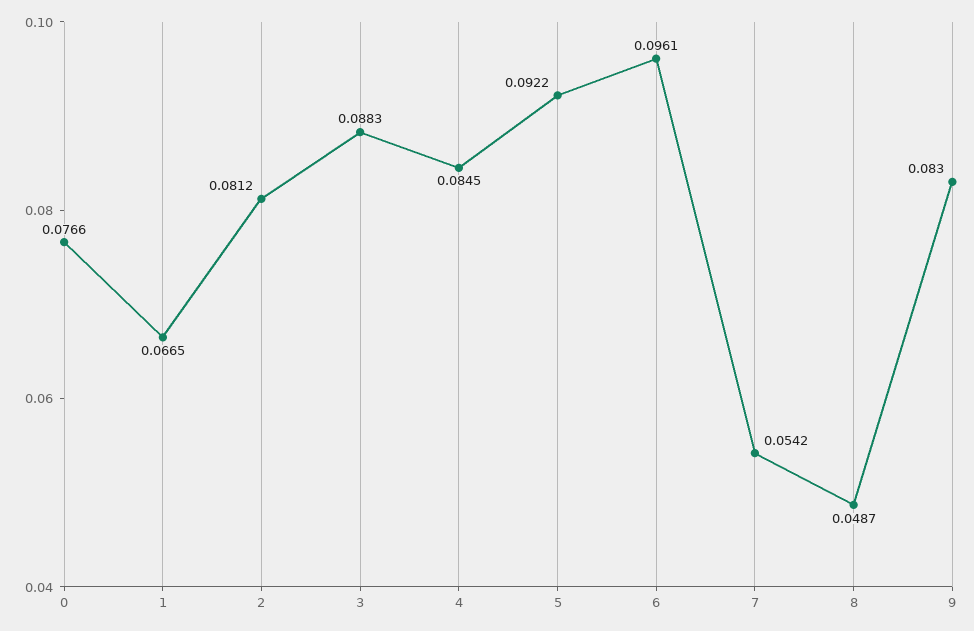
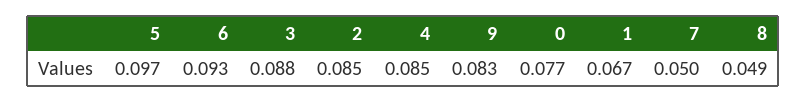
  {
    "0": 0.0766,
    "1": 0.0665,
-   "2": 0.0812,
+   "2": 0.085,
    "3": 0.0883,
    "4": 0.0845,
-   "5": 0.0922,
+   "5": 0.097,
-   "6": 0.0961,
+   "6": 0.093,
-   "7": 0.0542,
+   "7": 0.05,
    "8": 0.0487,
    "9": 0.083
  }

